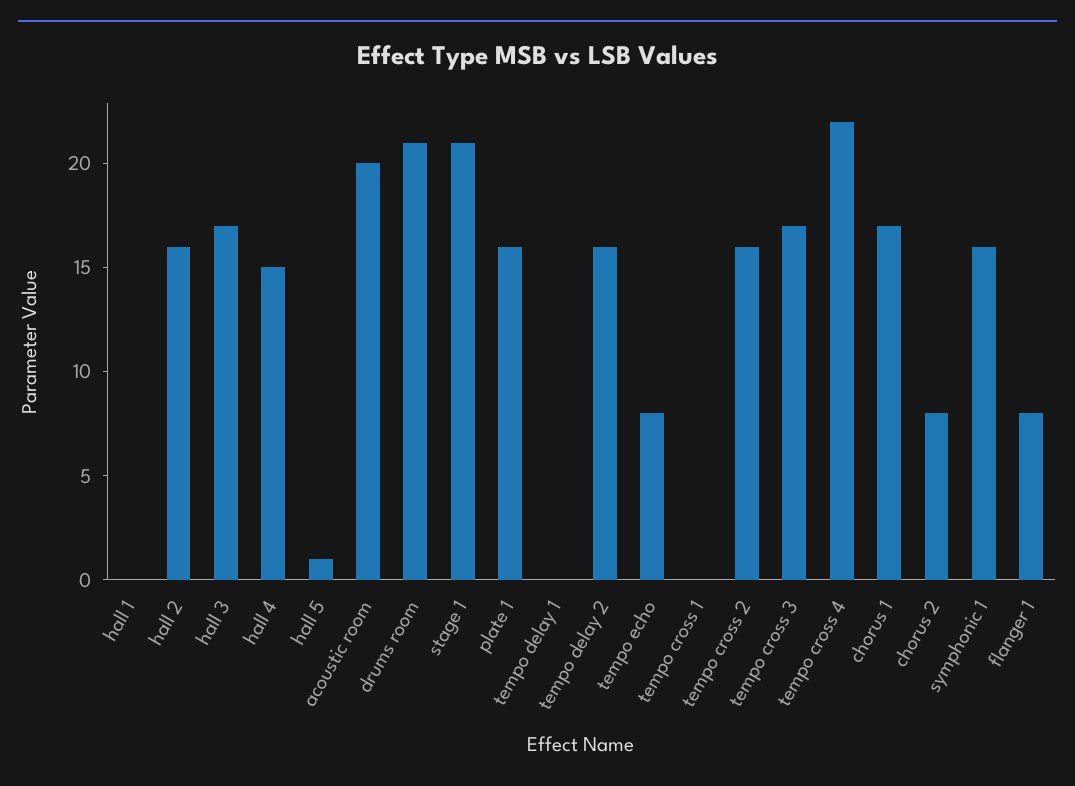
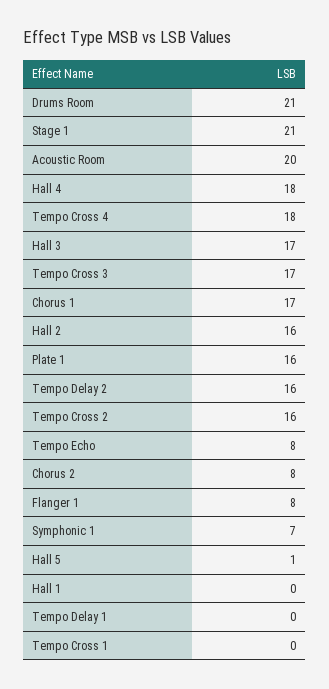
  {
    "hall 1": 0,
    "hall 2": 16,
    "hall 3": 17,
-   "hall 4": 15,
+   "hall 4": 18,
    "hall 5": 1,
    "acoustic room": 20,
    "drums room": 21,
    "stage 1": 21,
    "plate 1": 16,
    "tempo delay 1": 0,
    "tempo delay 2": 16,
    "tempo echo": 8,
    "tempo cross 1": 0,
    "tempo cross 2": 16,
    "tempo cross 3": 17,
-   "tempo cross 4": 22,
+   "tempo cross 4": 18,
    "chorus 1": 17,
    "chorus 2": 8,
-   "symphonic 1": 16,
+   "symphonic 1": 7,
    "flanger 1": 8
  }

